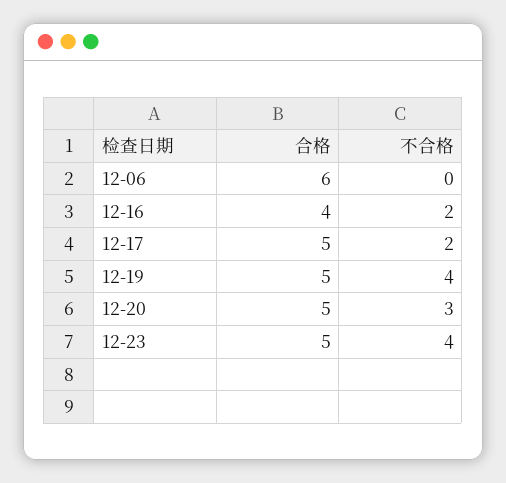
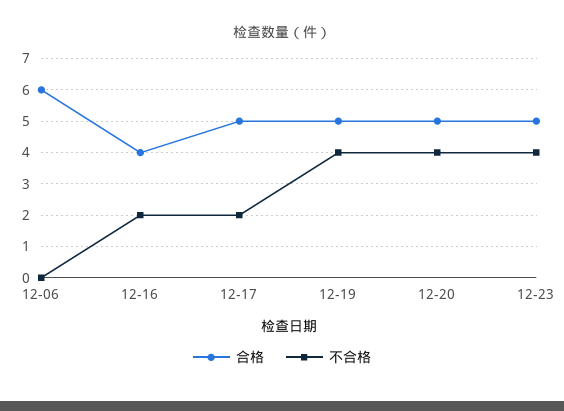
  {
    "合格": {
      "12-06": 6,
      "12-16": 4,
      "12-17": 5,
      "12-19": 5,
      "12-20": 5,
      "12-23": 5
    },
    "不合格": {
      "12-06": 0,
      "12-16": 2,
      "12-17": 2,
      "12-19": 4,
-     "12-20": 3,
+     "12-20": 4,
      "12-23": 4
    }
  }

